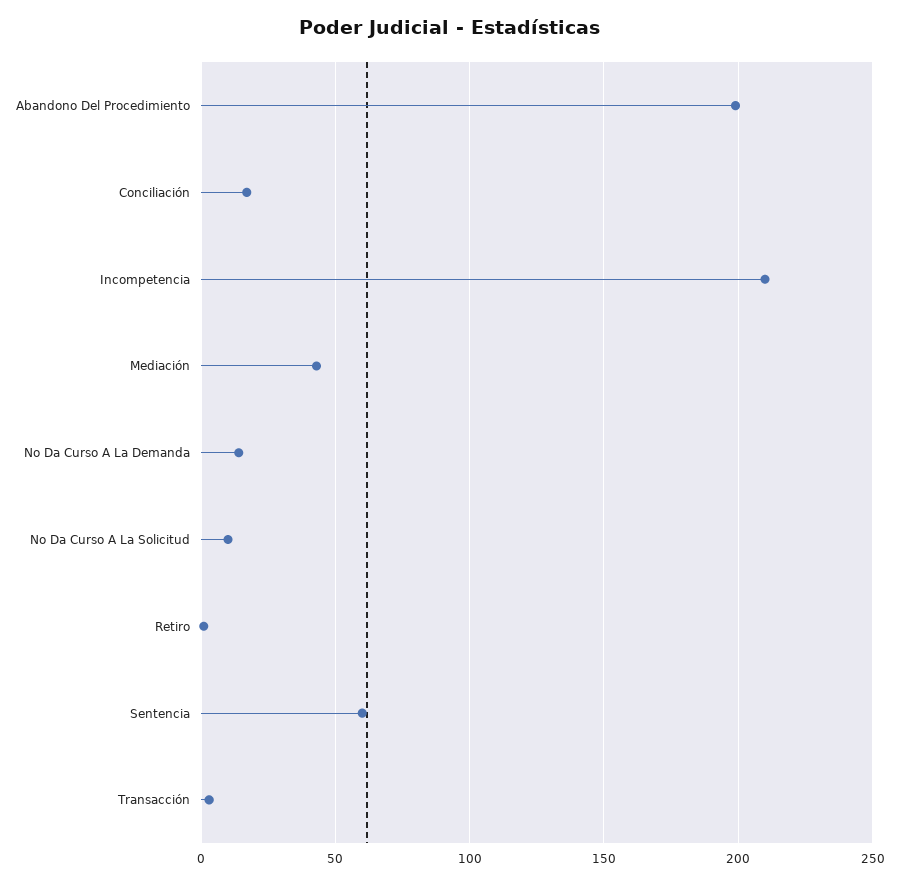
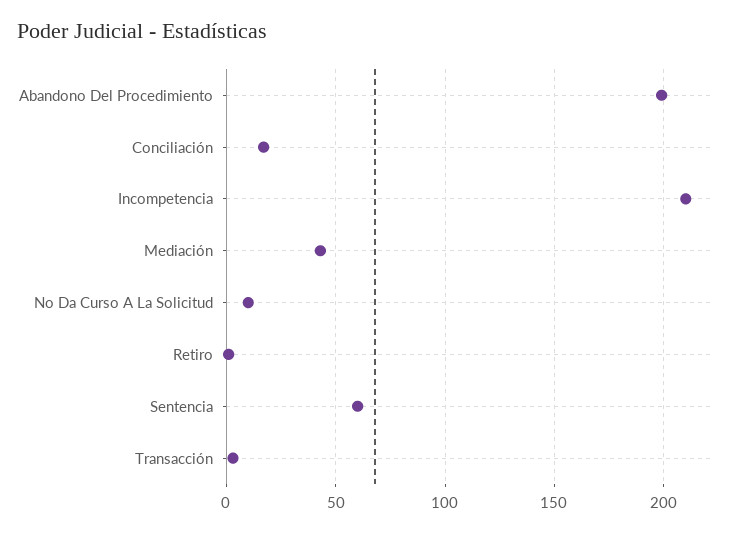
  {
    "Abandono Del Procedimiento": 200,
    "Conciliación": 15,
    "Incompetencia": 210,
    "Mediación": 45,
-   "No Da Curso A La Demanda": 15,
    "No Da Curso A La Solicitud": 10,
    "Retiro": 0,
    "Sentencia": 60,
    "Transacción": 5
  }

